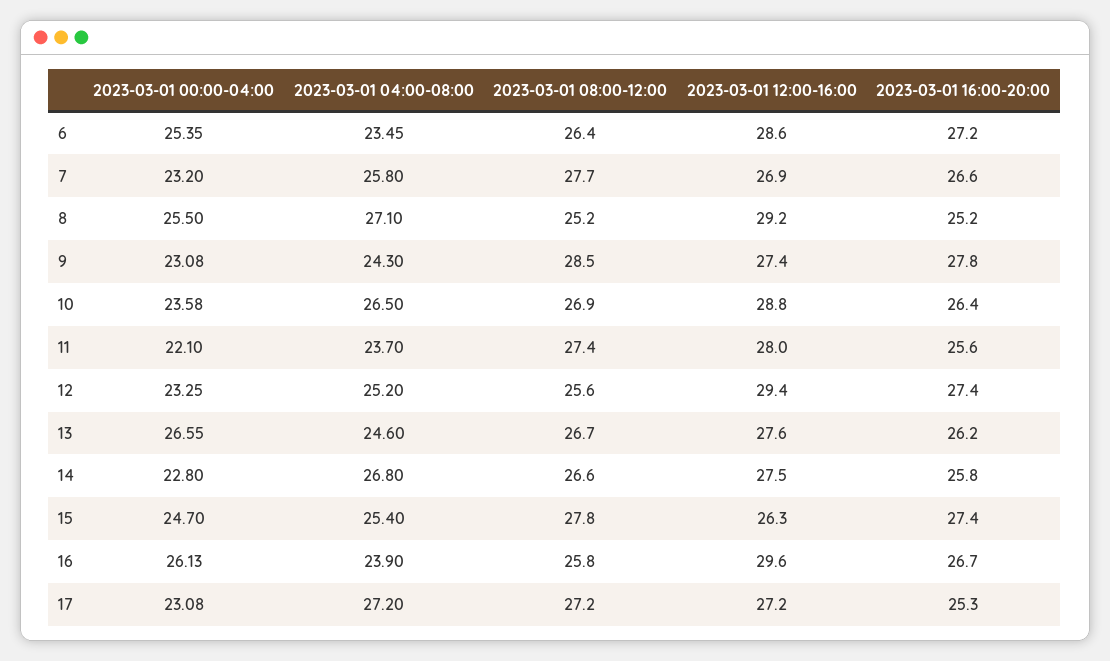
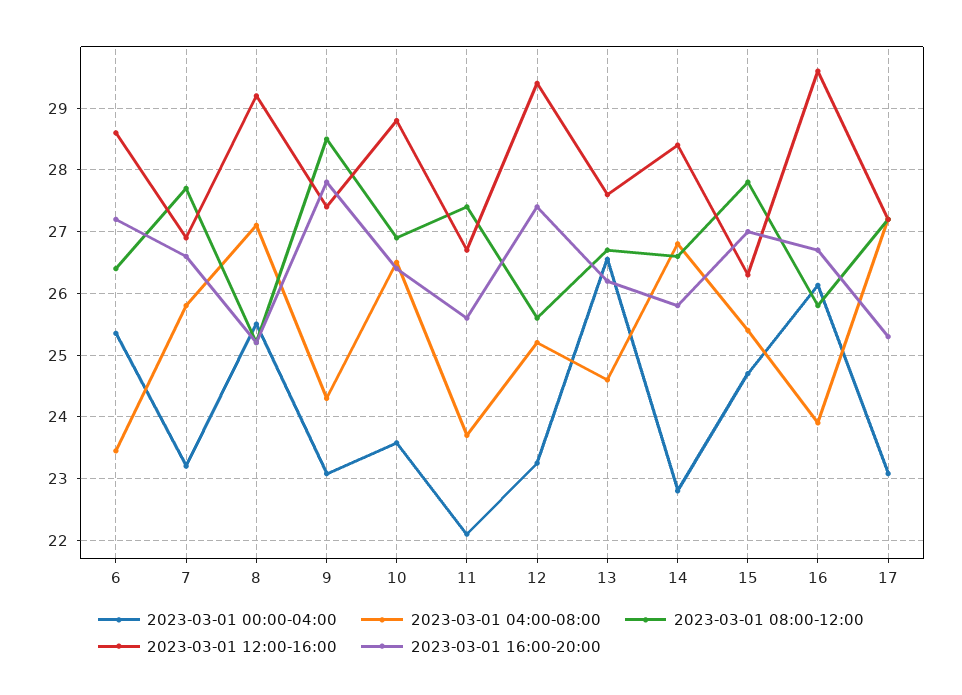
  {
    "2023-03-01 00:00-04:00": {
      "6": 25.35,
      "7": 23.2,
      "8": 25.5,
      "9": 23.08,
      "10": 23.58,
      "11": 22.1,
      "12": 23.25,
      "13": 26.55,
      "14": 22.8,
      "15": 24.7,
      "16": 26.13,
      "17": 23.08
    },
    "2023-03-01 04:00-08:00": {
      "6": 23.45,
      "7": 25.8,
      "8": 27.1,
      "9": 24.3,
      "10": 26.5,
      "11": 23.7,
      "12": 25.2,
      "13": 24.6,
      "14": 26.8,
      "15": 25.4,
      "16": 23.9,
      "17": 27.2
    },
    "2023-03-01 08:00-12:00": {
      "6": 26.4,
      "7": 27.7,
      "8": 25.2,
      "9": 28.5,
      "10": 26.9,
      "11": 27.4,
      "12": 25.6,
      "13": 26.7,
      "14": 26.6,
      "15": 27.8,
      "16": 25.8,
      "17": 27.2
    },
    "2023-03-01 12:00-16:00": {
      "6": 28.6,
      "7": 26.9,
      "8": 29.2,
      "9": 27.4,
      "10": 28.8,
-     "11": 28,
+     "11": 26.7,
      "12": 29.4,
      "13": 27.6,
-     "14": 27.5,
+     "14": 28.4,
      "15": 26.3,
      "16": 29.6,
      "17": 27.2
    },
    "2023-03-01 16:00-20:00": {
      "6": 27.2,
      "7": 26.6,
      "8": 25.2,
      "9": 27.8,
      "10": 26.4,
      "11": 25.6,
      "12": 27.4,
      "13": 26.2,
      "14": 25.8,
-     "15": 27.4,
+     "15": 27,
      "16": 26.7,
      "17": 25.3
    }
  }

